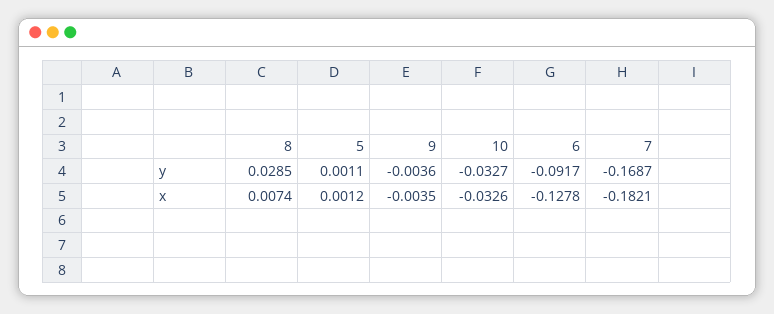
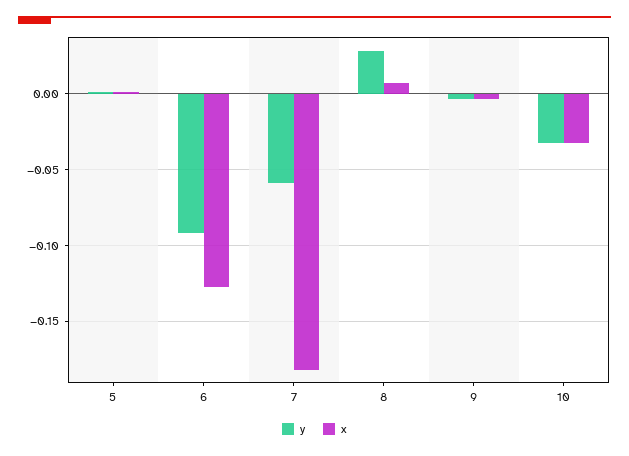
  {
    "y": {
      "8": 0.0285,
      "5": 0.0011,
      "9": -0.0036,
      "10": -0.0327,
      "6": -0.0917,
-     "7": -0.1687
+     "7": -0.06
    },
    "x": {
      "8": 0.0074,
      "5": 0.0012,
      "9": -0.0035,
      "10": -0.0326,
      "6": -0.1278,
      "7": -0.1821
    }
  }

